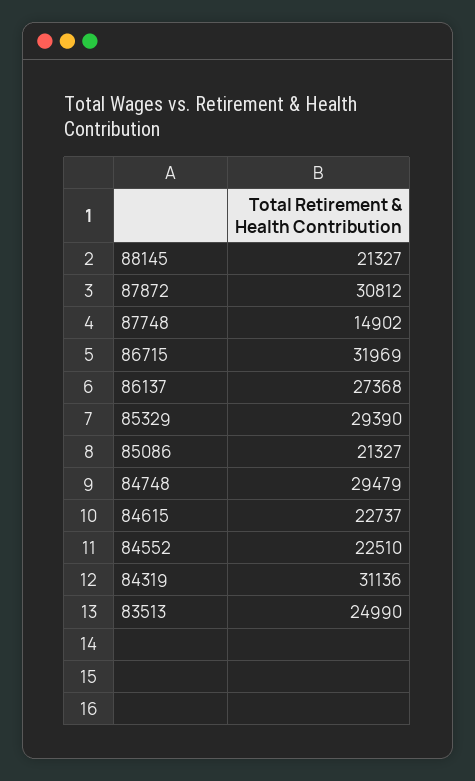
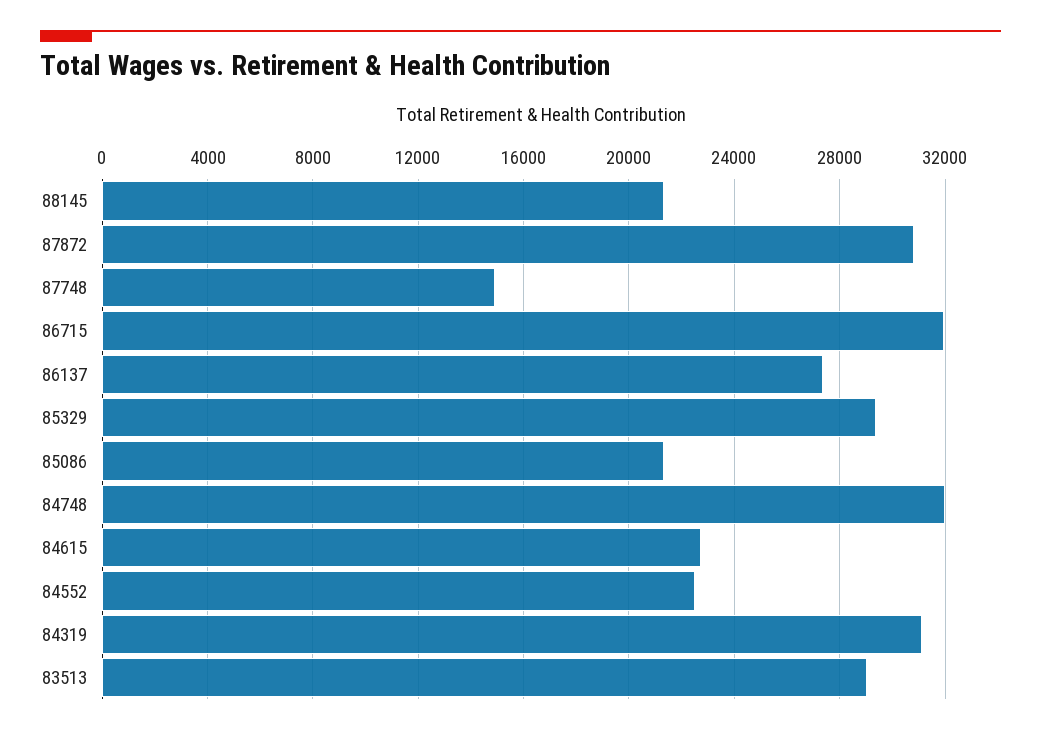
  {
    "88145": 21327,
    "87872": 30812,
    "87748": 14902,
    "86715": 31969,
    "86137": 27368,
    "85329": 29390,
    "85086": 21327,
-   "84748": 29479,
+   "84748": 32000,
    "84615": 22737,
    "84552": 22510,
    "84319": 31136,
-   "83513": 24990
+   "83513": 29000
  }

